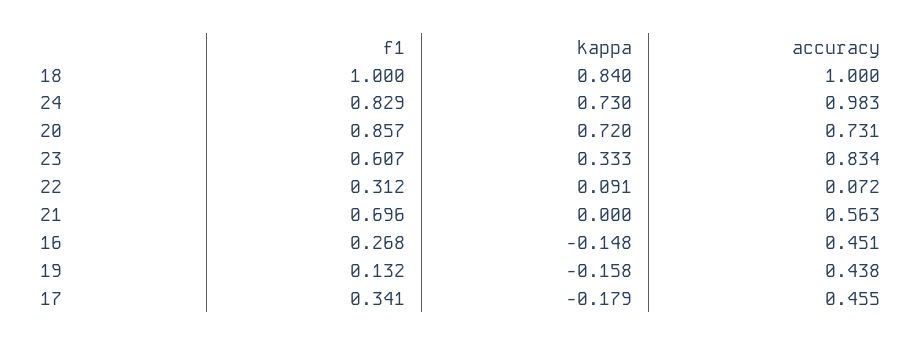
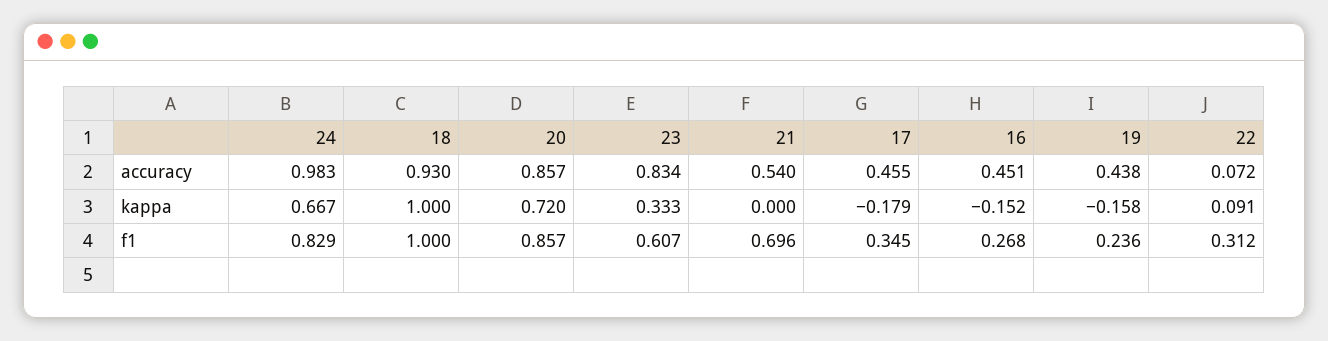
  {
    "f1": {
      "18": 1,
      "24": 0.829,
      "20": 0.857,
      "23": 0.607,
      "22": 0.312,
      "21": 0.696,
      "16": 0.268,
-     "19": 0.132,
+     "19": 0.236,
-     "17": 0.341
+     "17": 0.345
    },
    "kappa": {
-     "18": 0.84,
+     "18": 1,
-     "24": 0.73,
+     "24": 0.667,
      "20": 0.72,
      "23": 0.333,
      "22": 0.091,
      "21": 0,
-     "16": -0.148,
+     "16": -0.152,
      "19": -0.158,
      "17": -0.179
    },
    "accuracy": {
-     "18": 1,
+     "18": 0.93,
      "24": 0.983,
-     "20": 0.731,
+     "20": 0.857,
      "23": 0.834,
      "22": 0.072,
-     "21": 0.563,
+     "21": 0.54,
      "16": 0.451,
      "19": 0.438,
      "17": 0.455
    }
  }

